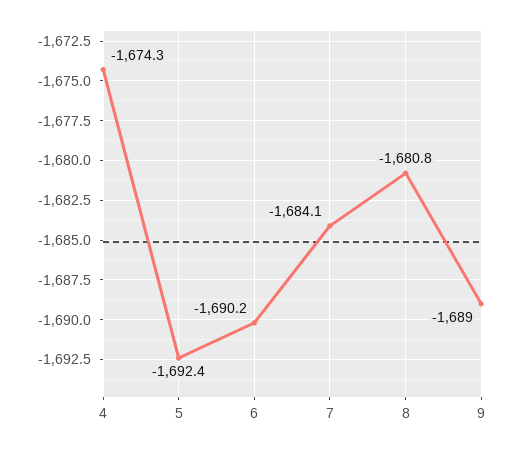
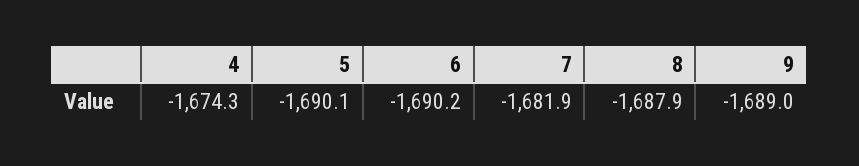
  {
    "4": -1674.3,
-   "5": -1692.4,
+   "5": -1690.1,
    "6": -1690.2,
-   "7": -1684.1,
+   "7": -1681.9,
-   "8": -1680.8,
+   "8": -1687.9,
    "9": -1689
  }

